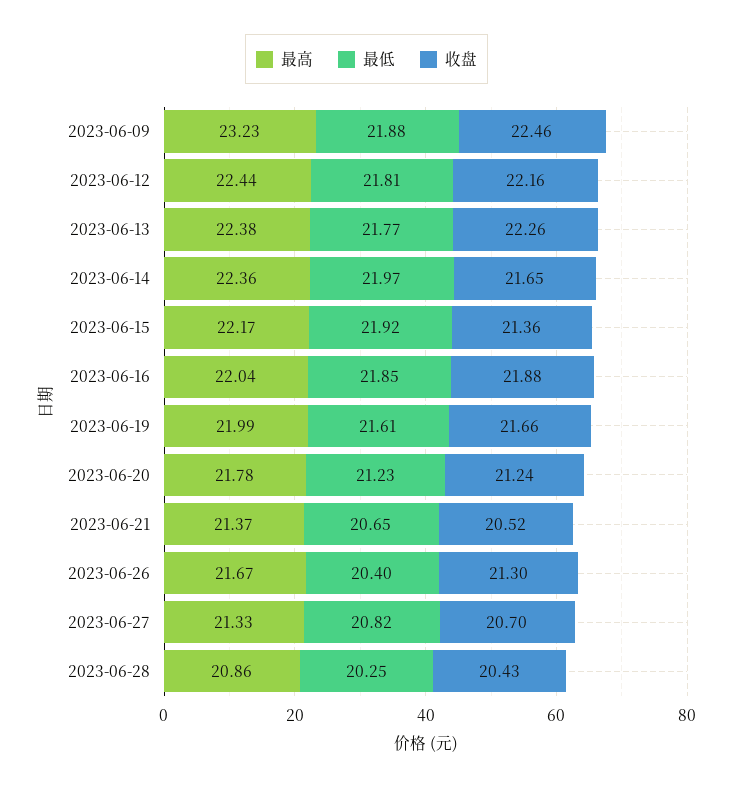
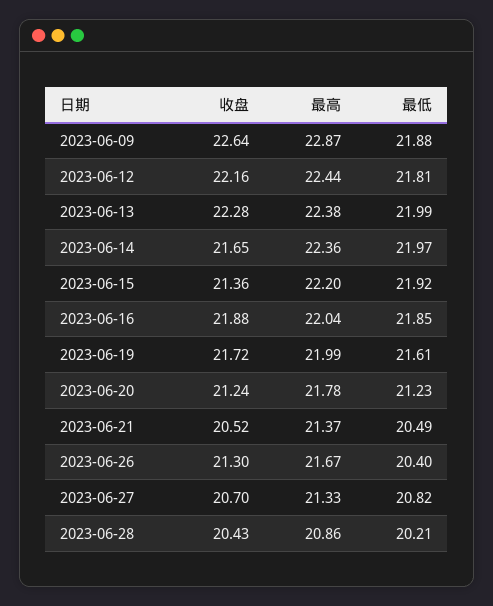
  {
    "最高": {
-     "2023-06-09": 23.23,
+     "2023-06-09": 22.87,
      "2023-06-12": 22.44,
      "2023-06-13": 22.38,
      "2023-06-14": 22.36,
-     "2023-06-15": 22.17,
+     "2023-06-15": 22.2,
      "2023-06-16": 22.04,
      "2023-06-19": 21.99,
      "2023-06-20": 21.78,
      "2023-06-21": 21.37,
      "2023-06-26": 21.67,
      "2023-06-27": 21.33,
      "2023-06-28": 20.86
    },
    "最低": {
      "2023-06-09": 21.88,
      "2023-06-12": 21.81,
-     "2023-06-13": 21.77,
+     "2023-06-13": 21.99,
      "2023-06-14": 21.97,
      "2023-06-15": 21.92,
      "2023-06-16": 21.85,
      "2023-06-19": 21.61,
      "2023-06-20": 21.23,
-     "2023-06-21": 20.65,
+     "2023-06-21": 20.49,
      "2023-06-26": 20.4,
      "2023-06-27": 20.82,
-     "2023-06-28": 20.25
+     "2023-06-28": 20.21
    },
    "收盘": {
-     "2023-06-09": 22.46,
+     "2023-06-09": 22.64,
      "2023-06-12": 22.16,
-     "2023-06-13": 22.26,
+     "2023-06-13": 22.28,
      "2023-06-14": 21.65,
      "2023-06-15": 21.36,
      "2023-06-16": 21.88,
-     "2023-06-19": 21.66,
+     "2023-06-19": 21.72,
      "2023-06-20": 21.24,
      "2023-06-21": 20.52,
      "2023-06-26": 21.3,
      "2023-06-27": 20.7,
      "2023-06-28": 20.43
    }
  }

